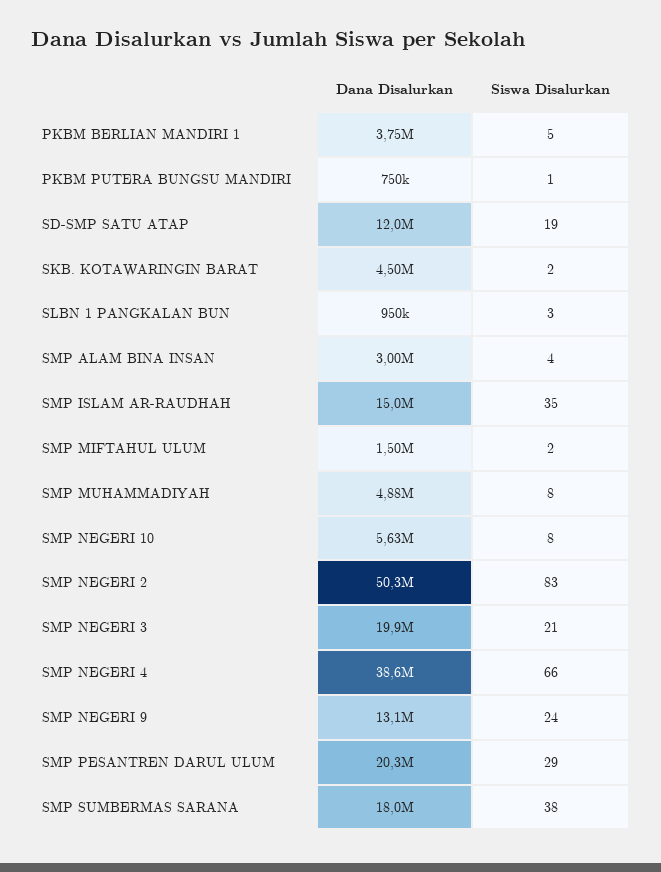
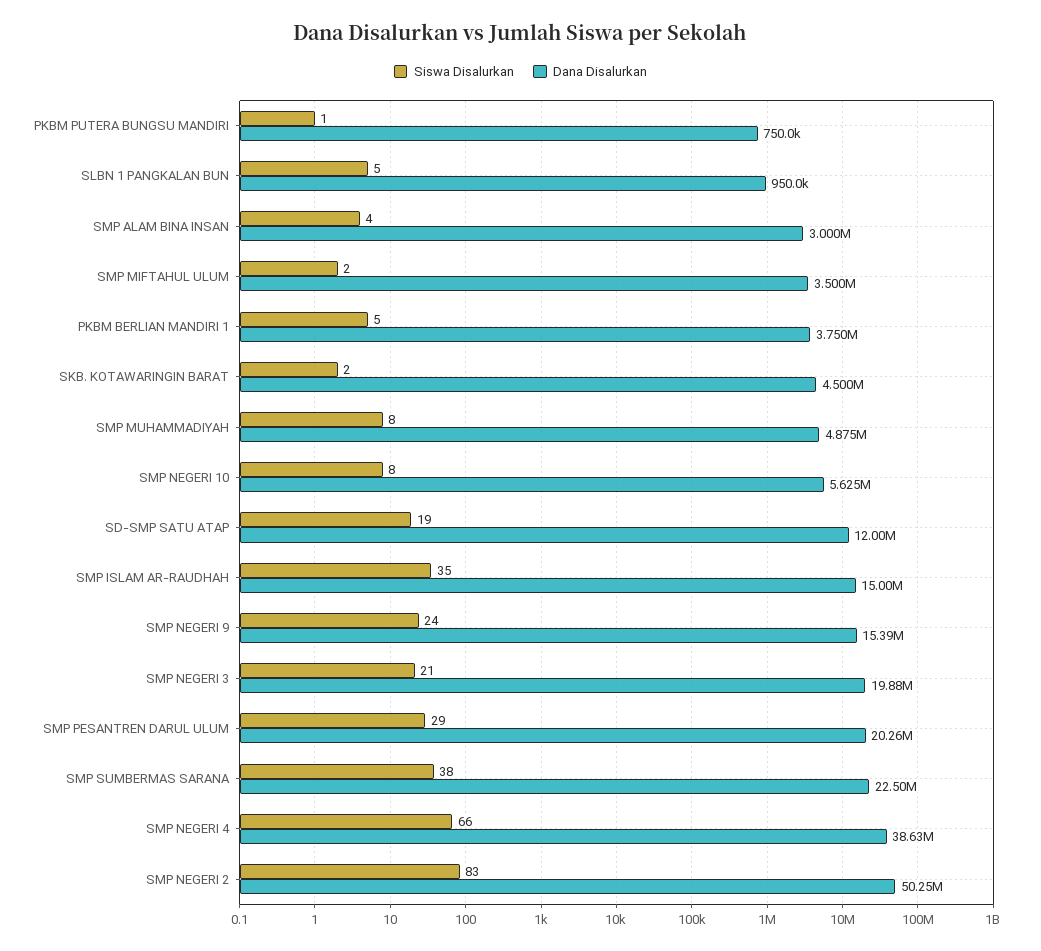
  {
    "Dana Disalurkan": {
      "PKBM BERLIAN MANDIRI 1": 3750000,
      "PKBM PUTERA BUNGSU MANDIRI": 750000,
      "SD-SMP SATU ATAP": 12000000,
      "SKB. KOTAWARINGIN BARAT": 4500000,
      "SLBN 1 PANGKALAN BUN": 950000,
      "SMP ALAM BINA INSAN": 3000000,
      "SMP ISLAM AR-RAUDHAH": 15000000,
-     "SMP MIFTAHUL ULUM": 1500000,
+     "SMP MIFTAHUL ULUM": 3500000,
      "SMP MUHAMMADIYAH": 4875000,
      "SMP NEGERI 10": 5625000,
      "SMP NEGERI 2": 50250000,
      "SMP NEGERI 3": 19880000,
      "SMP NEGERI 4": 38630000,
-     "SMP NEGERI 9": 13100000,
+     "SMP NEGERI 9": 15390000,
      "SMP PESANTREN DARUL ULUM": 20260000,
-     "SMP SUMBERMAS SARANA": 18000000
+     "SMP SUMBERMAS SARANA": 22500000
    },
    "Siswa Disalurkan": {
      "PKBM BERLIAN MANDIRI 1": 5,
      "PKBM PUTERA BUNGSU MANDIRI": 1,
      "SD-SMP SATU ATAP": 19,
      "SKB. KOTAWARINGIN BARAT": 2,
-     "SLBN 1 PANGKALAN BUN": 3,
+     "SLBN 1 PANGKALAN BUN": 5,
      "SMP ALAM BINA INSAN": 4,
      "SMP ISLAM AR-RAUDHAH": 35,
      "SMP MIFTAHUL ULUM": 2,
      "SMP MUHAMMADIYAH": 8,
      "SMP NEGERI 10": 8,
      "SMP NEGERI 2": 83,
      "SMP NEGERI 3": 21,
      "SMP NEGERI 4": 66,
      "SMP NEGERI 9": 24,
      "SMP PESANTREN DARUL ULUM": 29,
      "SMP SUMBERMAS SARANA": 38
    }
  }

